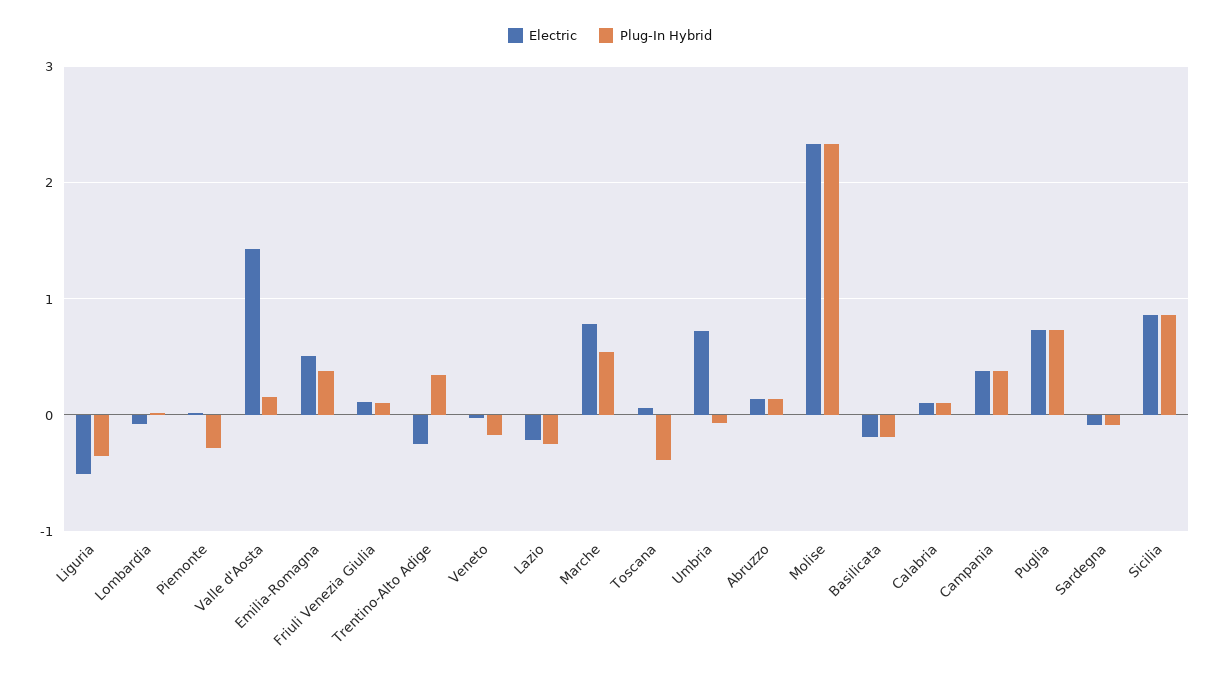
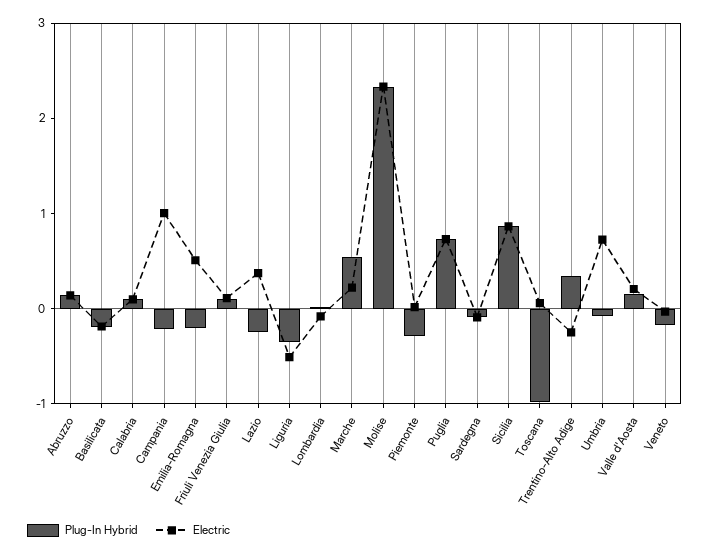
  {
    "Electric": {
      "Liguria": -0.5,
      "Lombardia": -0.1,
      "Piemonte": 0,
-     "Valle d'Aosta": 1.4,
+     "Valle d'Aosta": 0.2,
      "Emilia-Romagna": 0.5,
      "Friuli Venezia Giulia": 0.1,
      "Trentino-Alto Adige": -0.2,
      "Veneto": 0,
-     "Lazio": -0.2,
+     "Lazio": 0.4,
-     "Marche": 0.8,
+     "Marche": 0.2,
      "Toscana": 0.1,
      "Umbria": 0.7,
      "Abruzzo": 0.1,
      "Molise": 2.3,
      "Basilicata": -0.2,
      "Calabria": 0.1,
-     "Campania": 0.4,
+     "Campania": 1,
      "Puglia": 0.7,
      "Sardegna": -0.1,
      "Sicilia": 0.9
    },
    "Plug-In Hybrid": {
      "Liguria": -0.4,
      "Lombardia": 0,
      "Piemonte": -0.3,
      "Valle d'Aosta": 0.2,
-     "Emilia-Romagna": 0.4,
+     "Emilia-Romagna": -0.2,
      "Friuli Venezia Giulia": 0.1,
      "Trentino-Alto Adige": 0.3,
      "Veneto": -0.2,
      "Lazio": -0.2,
      "Marche": 0.5,
-     "Toscana": -0.4,
+     "Toscana": -1,
      "Umbria": -0.1,
      "Abruzzo": 0.1,
      "Molise": 2.3,
      "Basilicata": -0.2,
      "Calabria": 0.1,
-     "Campania": 0.4,
+     "Campania": -0.2,
      "Puglia": 0.7,
      "Sardegna": -0.1,
      "Sicilia": 0.9
    }
  }

